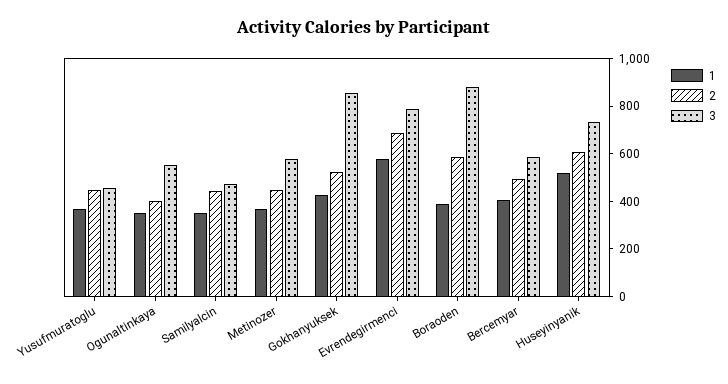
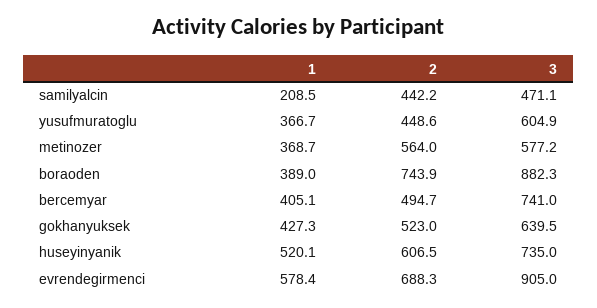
  {
    "1": {
      "Yusufmuratoglu": 366.7,
-     "Ogunaltinkaya": 350,
-     "Samilyalcin": 350,
+     "Samilyalcin": 208.5,
      "Metinozer": 368.7,
      "Gokhanyuksek": 427.3,
      "Evrendegirmenci": 578.4,
      "Boraoden": 389,
      "Bercemyar": 405.1,
      "Huseyinyanik": 520.1
    },
    "2": {
      "Yusufmuratoglu": 448.6,
-     "Ogunaltinkaya": 400,
      "Samilyalcin": 442.2,
-     "Metinozer": 450,
+     "Metinozer": 564,
      "Gokhanyuksek": 523,
      "Evrendegirmenci": 688.3,
-     "Boraoden": 600,
+     "Boraoden": 743.9,
      "Bercemyar": 494.7,
      "Huseyinyanik": 606.5
    },
    "3": {
-     "Yusufmuratoglu": 450,
+     "Yusufmuratoglu": 604.9,
-     "Ogunaltinkaya": 550,
      "Samilyalcin": 471.1,
      "Metinozer": 577.2,
-     "Gokhanyuksek": 850,
+     "Gokhanyuksek": 639.5,
-     "Evrendegirmenci": 800,
+     "Evrendegirmenci": 905,
      "Boraoden": 882.3,
-     "Bercemyar": 600,
+     "Bercemyar": 741,
      "Huseyinyanik": 735
    }
  }

